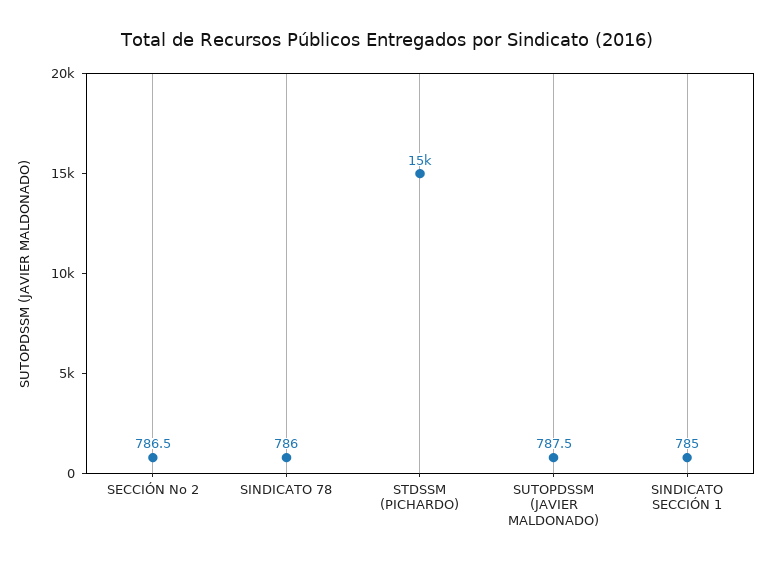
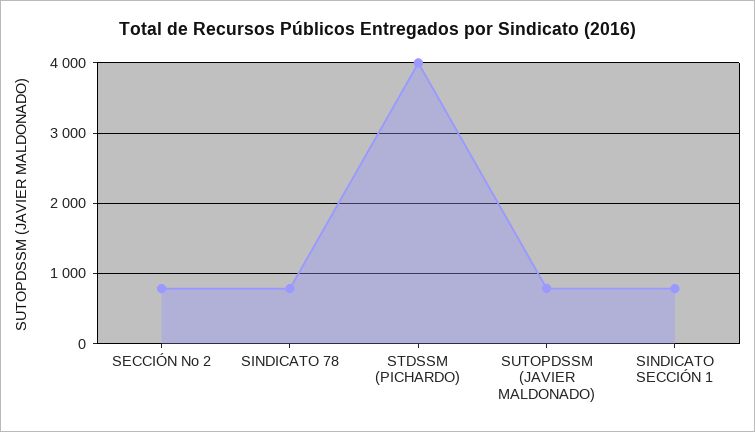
  {
    "SECCIÓN No 2": 786.5,
    "SINDICATO 78": 786,
-   "STDSSM (PICHARDO)": 15000,
+   "STDSSM (PICHARDO)": 4000,
    "SUTOPDSSM (JAVIER MALDONADO)": 787.5,
    "SINDICATO SECCIÓN 1": 785
  }

